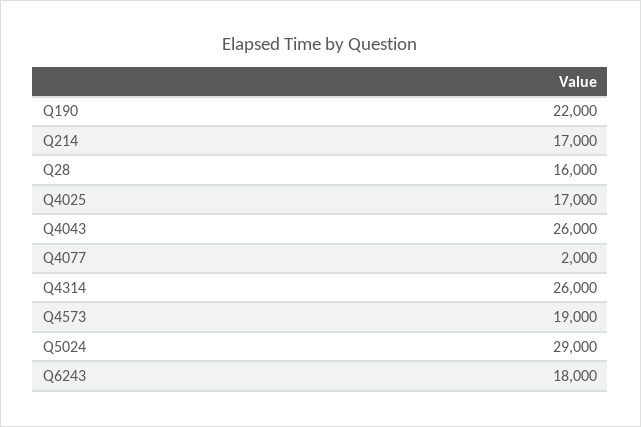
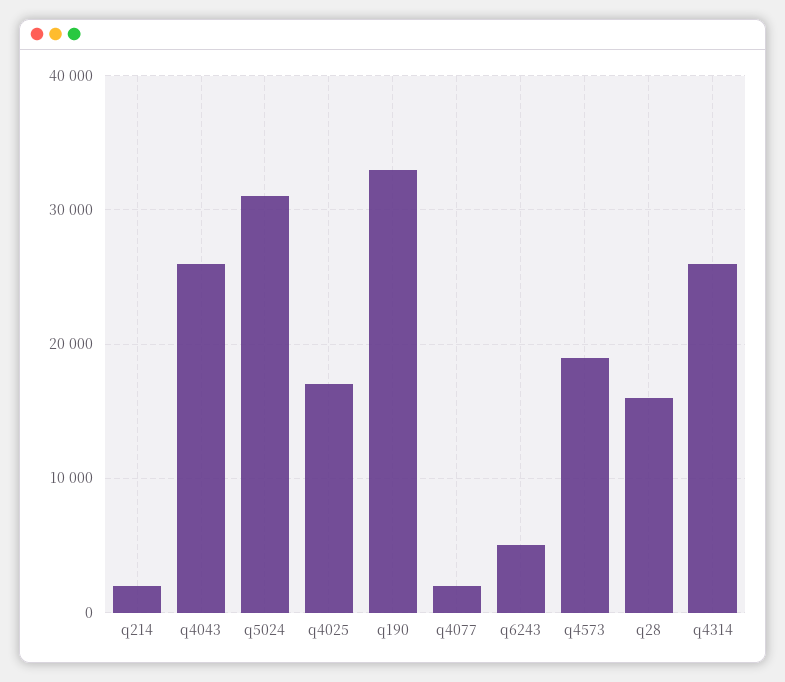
  {
-   "Q190": 22000,
+   "Q190": 33000,
-   "Q214": 17000,
+   "Q214": 2000,
    "Q28": 16000,
    "Q4025": 17000,
    "Q4043": 26000,
    "Q4077": 2000,
    "Q4314": 26000,
    "Q4573": 19000,
-   "Q5024": 29000,
+   "Q5024": 31000,
-   "Q6243": 18000
+   "Q6243": 5000
  }

